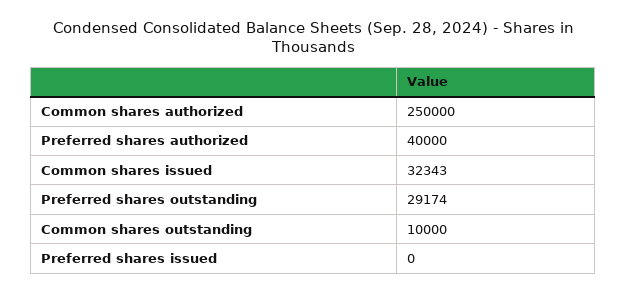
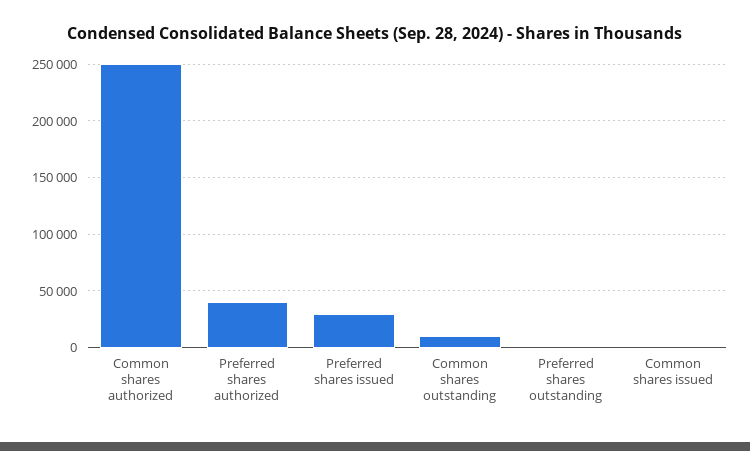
  {
    "Common shares authorized": 250000,
    "Preferred shares authorized": 40000,
-   "Common shares issued": 32343,
+   "Common shares issued": 0,
-   "Preferred shares outstanding": 29174,
+   "Preferred shares outstanding": 0,
    "Common shares outstanding": 10000,
-   "Preferred shares issued": 0
+   "Preferred shares issued": 30000
  }

